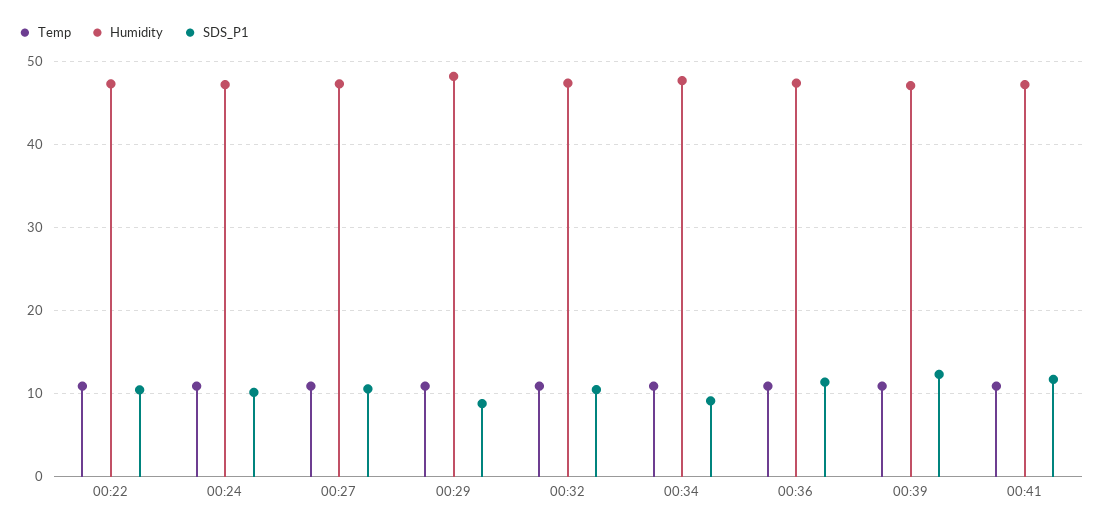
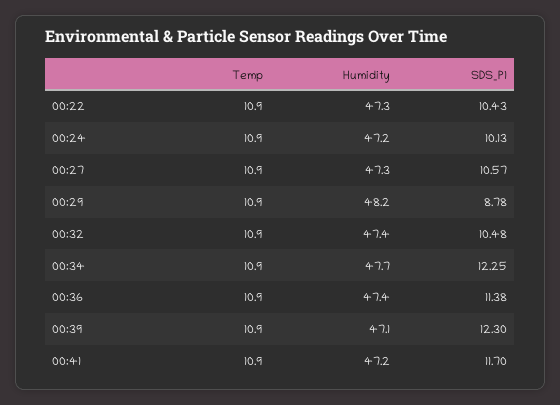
  {
    "Temp": {
      "00:22": 10.9,
      "00:24": 10.9,
      "00:27": 10.9,
      "00:29": 10.9,
      "00:32": 10.9,
      "00:34": 10.9,
      "00:36": 10.9,
      "00:39": 10.9,
      "00:41": 10.9
    },
    "Humidity": {
      "00:22": 47.3,
      "00:24": 47.2,
      "00:27": 47.3,
      "00:29": 48.2,
      "00:32": 47.4,
      "00:34": 47.7,
      "00:36": 47.4,
      "00:39": 47.1,
      "00:41": 47.2
    },
    "SDS_P1": {
      "00:22": 10.43,
      "00:24": 10.13,
      "00:27": 10.57,
      "00:29": 8.78,
      "00:32": 10.48,
-     "00:34": 9,
+     "00:34": 12.25,
      "00:36": 11.38,
      "00:39": 12.3,
      "00:41": 11.7
    }
  }

